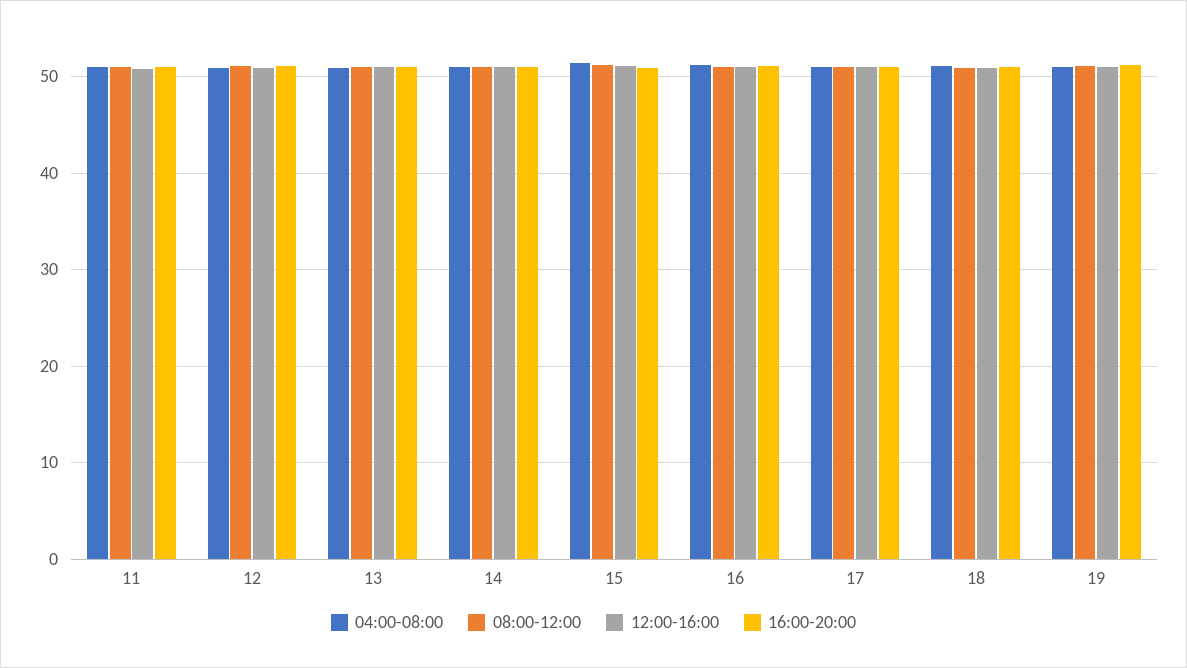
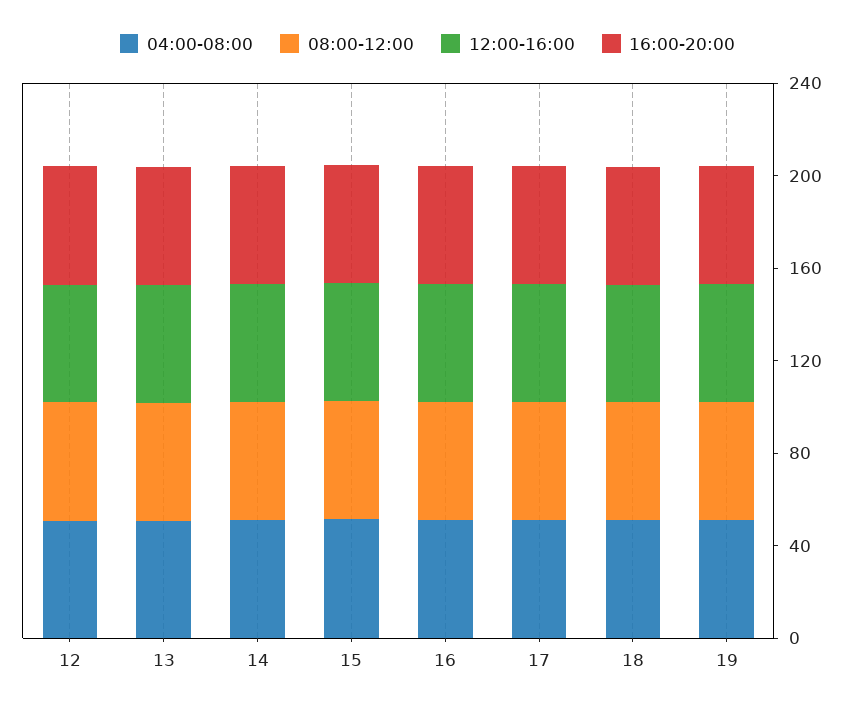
  {
    "04:00-08:00": {
-     "11": 51,
      "12": 51,
      "13": 51,
      "14": 51,
      "15": 51,
      "16": 51,
      "17": 51,
      "18": 51,
      "19": 51
    },
    "08:00-12:00": {
-     "11": 51,
      "12": 51,
      "13": 51,
      "14": 51,
      "15": 51,
      "16": 51,
      "17": 51,
      "18": 51,
      "19": 51
    },
    "12:00-16:00": {
-     "11": 51,
      "12": 51,
      "13": 51,
      "14": 51,
      "15": 51,
      "16": 51,
      "17": 51,
      "18": 51,
      "19": 51
    },
    "16:00-20:00": {
-     "11": 51,
      "12": 51,
      "13": 51,
      "14": 51,
      "15": 51,
      "16": 51,
      "17": 51,
      "18": 51,
      "19": 51
    }
  }

